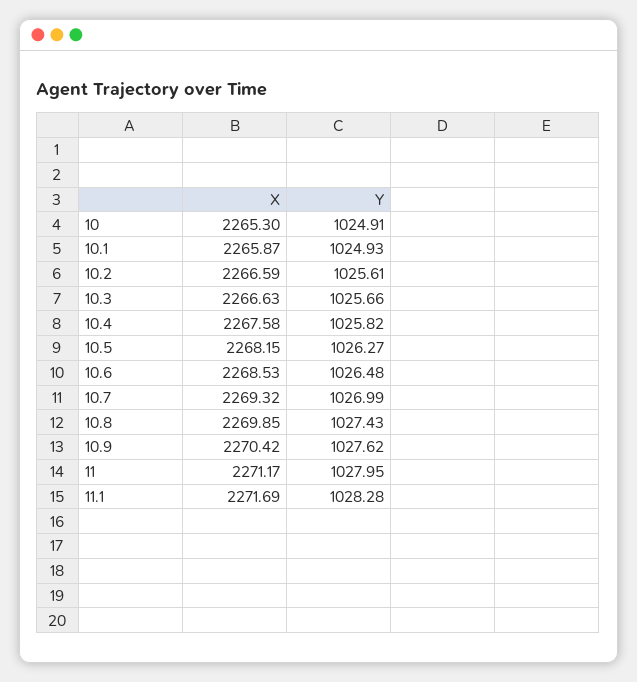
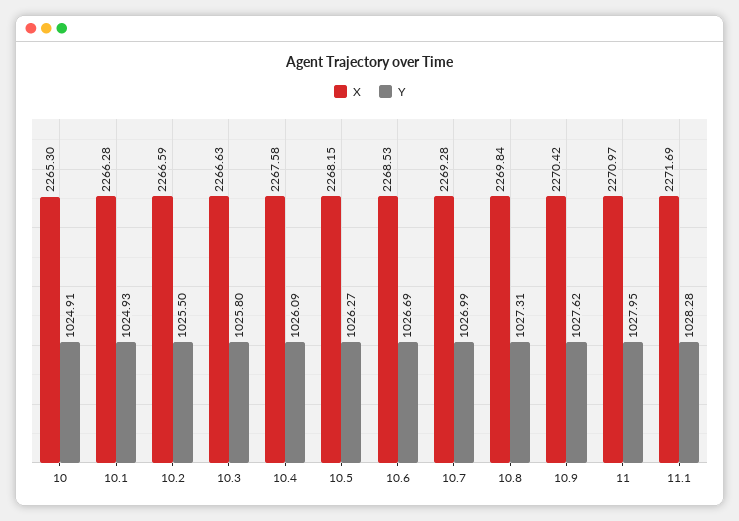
  {
    "X": {
      "10": 2265.3,
-     "10.1": 2265.87,
+     "10.1": 2266.28,
      "10.2": 2266.59,
      "10.3": 2266.63,
      "10.4": 2267.58,
      "10.5": 2268.15,
      "10.6": 2268.53,
-     "10.7": 2269.32,
+     "10.7": 2269.28,
-     "10.8": 2269.85,
+     "10.8": 2269.84,
      "10.9": 2270.42,
-     "11": 2271.17,
+     "11": 2270.97,
      "11.1": 2271.69
    },
    "Y": {
      "10": 1024.91,
      "10.1": 1024.93,
-     "10.2": 1025.61,
+     "10.2": 1025.5,
-     "10.3": 1025.66,
+     "10.3": 1025.8,
-     "10.4": 1025.82,
+     "10.4": 1026.09,
      "10.5": 1026.27,
-     "10.6": 1026.48,
+     "10.6": 1026.69,
      "10.7": 1026.99,
-     "10.8": 1027.43,
+     "10.8": 1027.31,
      "10.9": 1027.62,
      "11": 1027.95,
      "11.1": 1028.28
    }
  }

